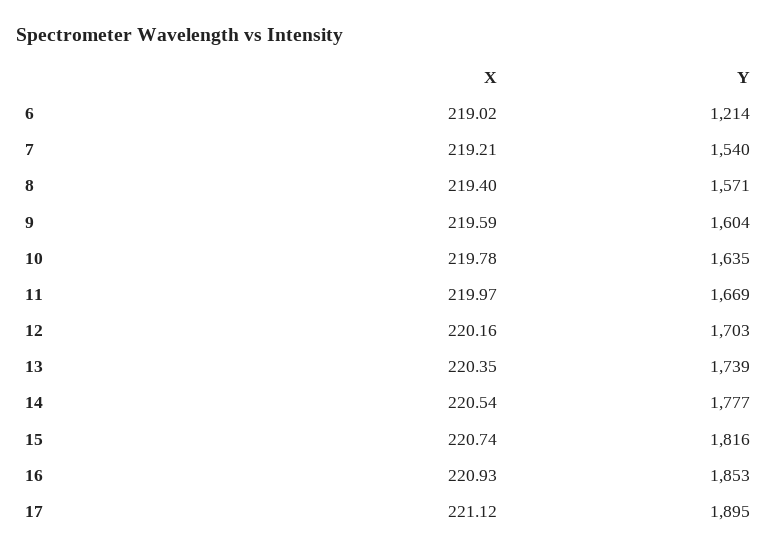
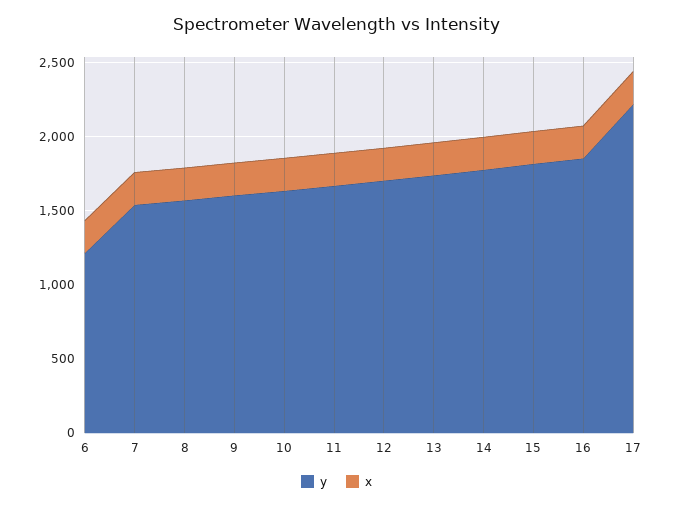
  {
    "X": {
      "6": 219.02,
      "7": 219.21,
      "8": 219.4,
      "9": 219.59,
      "10": 219.78,
      "11": 219.97,
      "12": 220.16,
      "13": 220.35,
      "14": 220.54,
      "15": 220.74,
      "16": 220.93,
      "17": 221.12
    },
    "Y": {
      "6": 1214,
      "7": 1540,
      "8": 1571,
      "9": 1604,
      "10": 1635,
      "11": 1669,
      "12": 1703,
      "13": 1739,
      "14": 1777,
      "15": 1816,
      "16": 1853,
-     "17": 1895
+     "17": 2200
    }
  }

